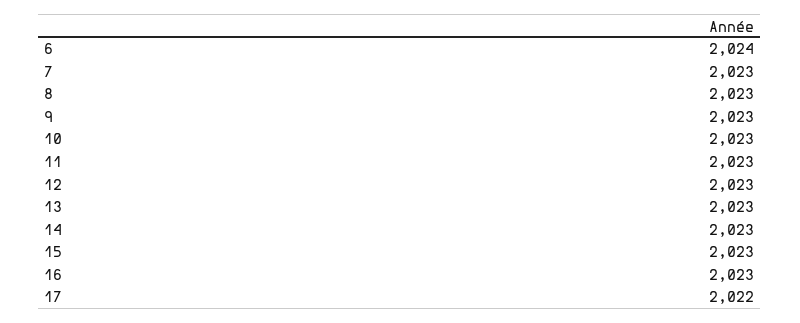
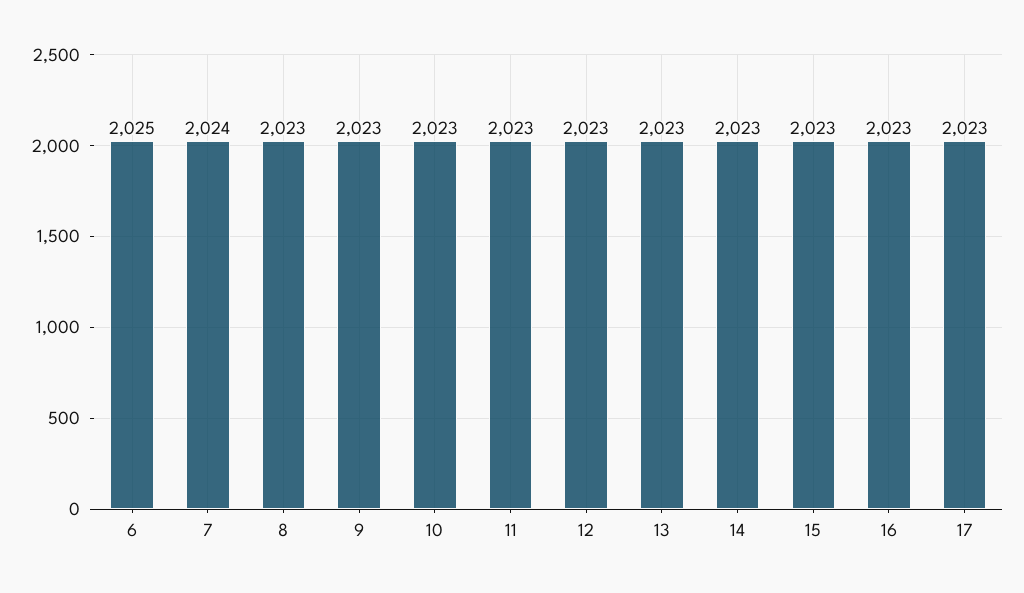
  {
-   "6": 2024,
+   "6": 2025,
-   "7": 2023,
+   "7": 2024,
    "8": 2023,
    "9": 2023,
    "10": 2023,
    "11": 2023,
    "12": 2023,
    "13": 2023,
    "14": 2023,
    "15": 2023,
    "16": 2023,
-   "17": 2022
+   "17": 2023
  }

